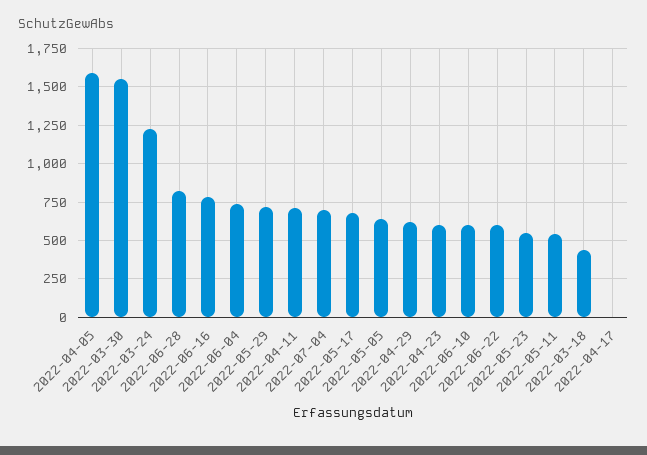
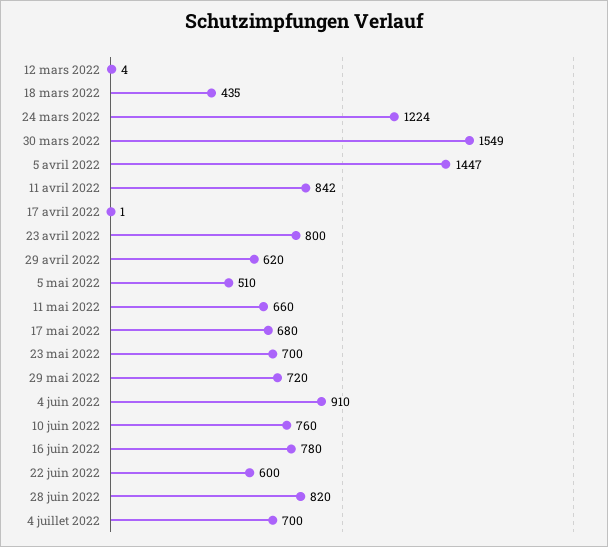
  {
-   "2022-04-05": 1600,
+   "2022-04-05": 1447,
    "2022-03-30": 1549,
    "2022-03-24": 1224,
    "2022-06-28": 820,
    "2022-06-16": 780,
-   "2022-06-04": 750,
+   "2022-06-04": 910,
    "2022-05-29": 720,
-   "2022-04-11": 700,
+   "2022-04-11": 842,
    "2022-07-04": 700,
    "2022-05-17": 680,
-   "2022-05-05": 650,
+   "2022-05-05": 510,
    "2022-04-29": 620,
-   "2022-04-23": 600,
+   "2022-04-23": 800,
-   "2022-06-10": 600,
+   "2022-06-10": 760,
    "2022-06-22": 600,
-   "2022-05-23": 550,
+   "2022-05-23": 700,
-   "2022-05-11": 550,
+   "2022-05-11": 660,
    "2022-03-18": 435,
-   "2022-04-17": 1
+   "2022-04-17": 1,
+   "12 mars 2022": 4
  }

